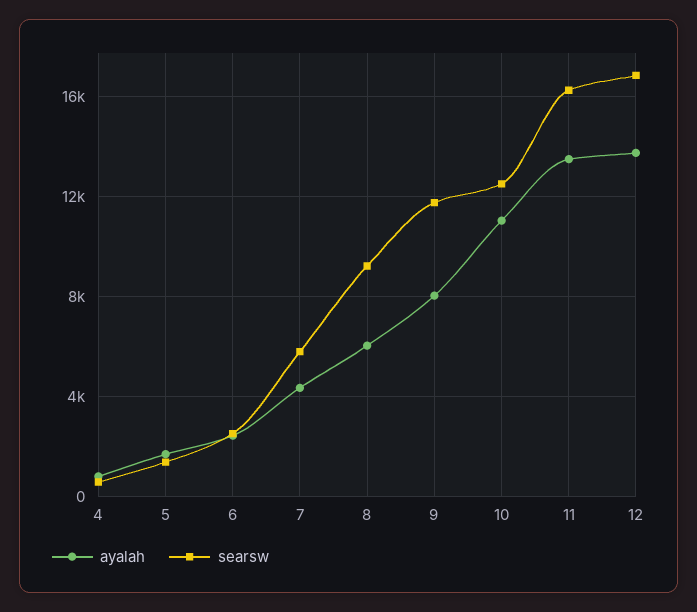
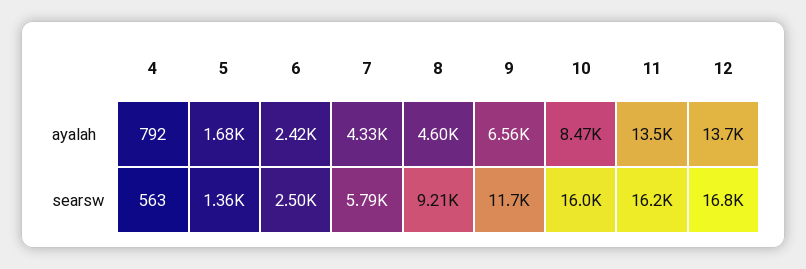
  {
    "ayalah": {
      "4": 792,
      "5": 1680,
      "6": 2420,
      "7": 4330,
-     "8": 6000,
+     "8": 4600,
-     "9": 8000,
+     "9": 6560,
-     "10": 11000,
+     "10": 8470,
      "11": 13500,
      "12": 13700
    },
    "searsw": {
      "4": 563,
      "5": 1360,
      "6": 2500,
      "7": 5790,
      "8": 9210,
      "9": 11700,
-     "10": 12500,
+     "10": 16000,
      "11": 16200,
      "12": 16800
    }
  }

